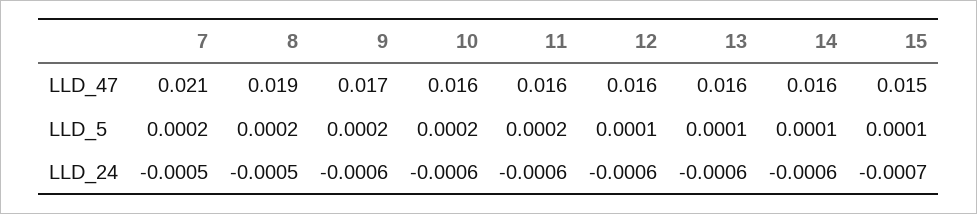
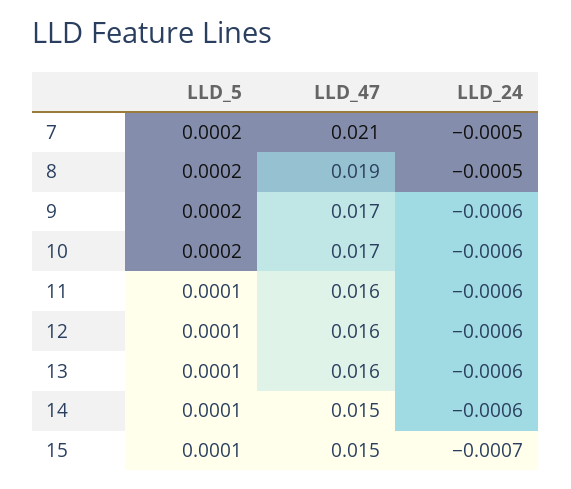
  {
    "7": {
      "LLD_47": 0.021,
      "LLD_5": 0.0002,
      "LLD_24": -0.0005
    },
    "8": {
      "LLD_47": 0.019,
      "LLD_5": 0.0002,
      "LLD_24": -0.0005
    },
    "9": {
      "LLD_47": 0.017,
      "LLD_5": 0.0002,
      "LLD_24": -0.0006
    },
    "10": {
-     "LLD_47": 0.016,
+     "LLD_47": 0.017,
      "LLD_5": 0.0002,
      "LLD_24": -0.0006
    },
    "11": {
      "LLD_47": 0.016,
-     "LLD_5": 0.0002,
+     "LLD_5": 0.0001,
      "LLD_24": -0.0006
    },
    "12": {
      "LLD_47": 0.016,
      "LLD_5": 0.0001,
      "LLD_24": -0.0006
    },
    "13": {
      "LLD_47": 0.016,
      "LLD_5": 0.0001,
      "LLD_24": -0.0006
    },
    "14": {
-     "LLD_47": 0.016,
+     "LLD_47": 0.015,
      "LLD_5": 0.0001,
      "LLD_24": -0.0006
    },
    "15": {
      "LLD_47": 0.015,
      "LLD_5": 0.0001,
      "LLD_24": -0.0007
    }
  }

